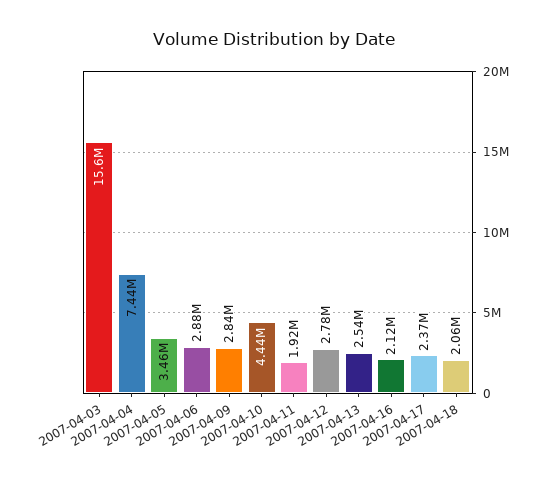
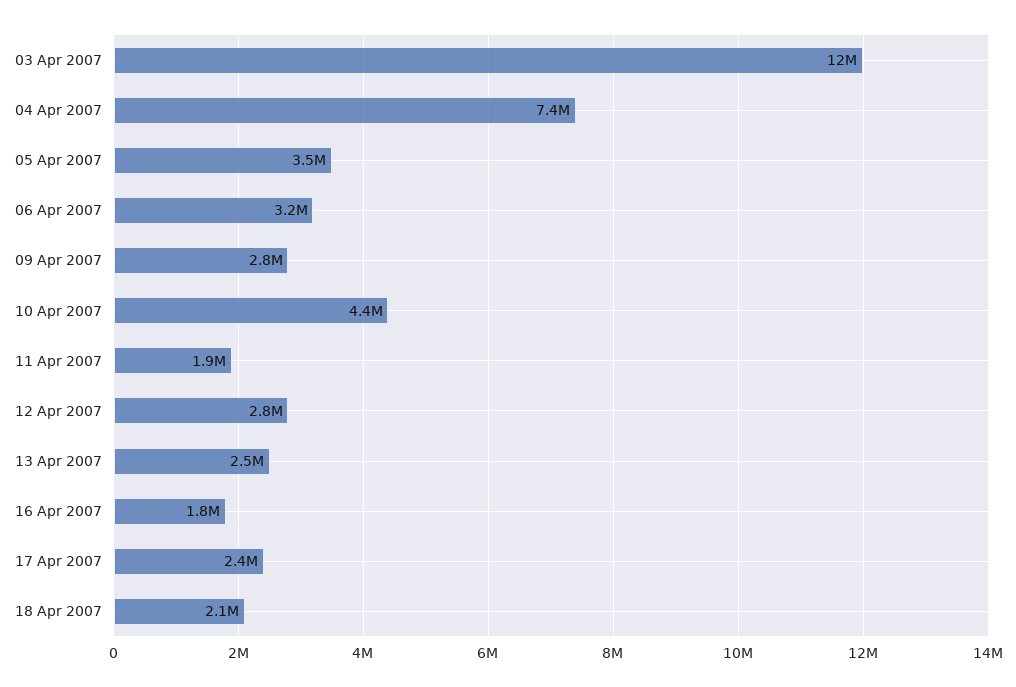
  {
-   "2007-04-03": 15600000,
+   "2007-04-03": 12000000,
    "2007-04-04": 7440000,
    "2007-04-05": 3460000,
-   "2007-04-06": 2880000,
+   "2007-04-06": 3200000,
    "2007-04-09": 2840000,
    "2007-04-10": 4440000,
    "2007-04-11": 1920000,
    "2007-04-12": 2780000,
    "2007-04-13": 2540000,
-   "2007-04-16": 2120000,
+   "2007-04-16": 1800000,
    "2007-04-17": 2370000,
    "2007-04-18": 2060000
  }

